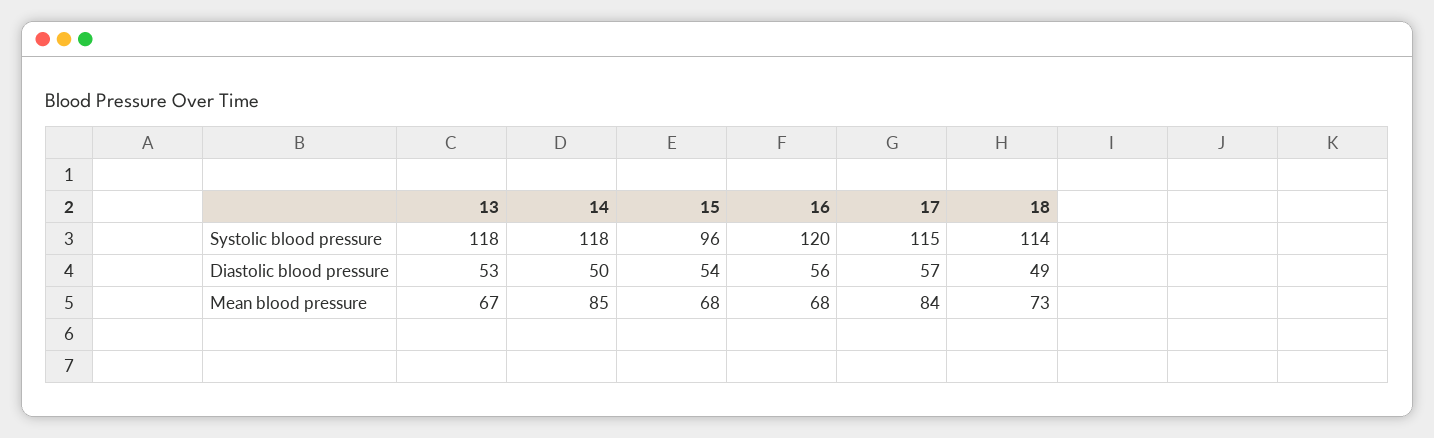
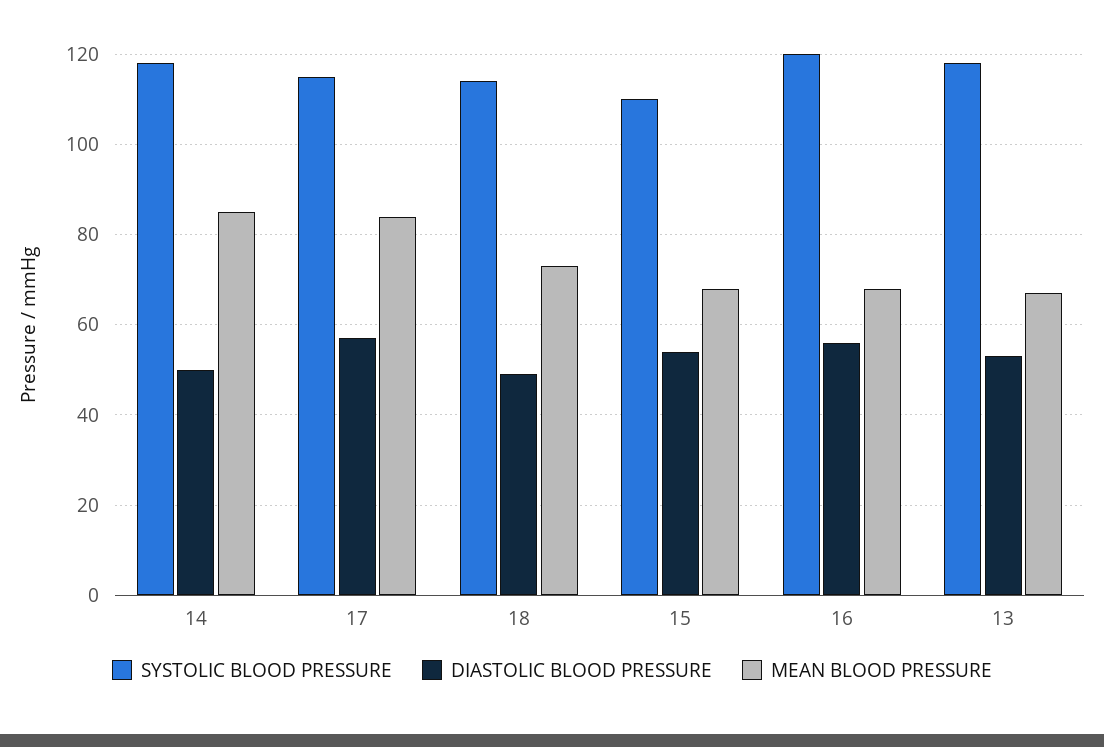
  {
    "Systolic blood pressure": {
      "13": 118,
      "14": 118,
-     "15": 96,
+     "15": 110,
      "16": 120,
      "17": 115,
      "18": 114
    },
    "Diastolic blood pressure": {
      "13": 53,
      "14": 50,
      "15": 54,
      "16": 56,
      "17": 57,
      "18": 49
    },
    "Mean blood pressure": {
      "13": 67,
      "14": 85,
      "15": 68,
      "16": 68,
      "17": 84,
      "18": 73
    }
  }

